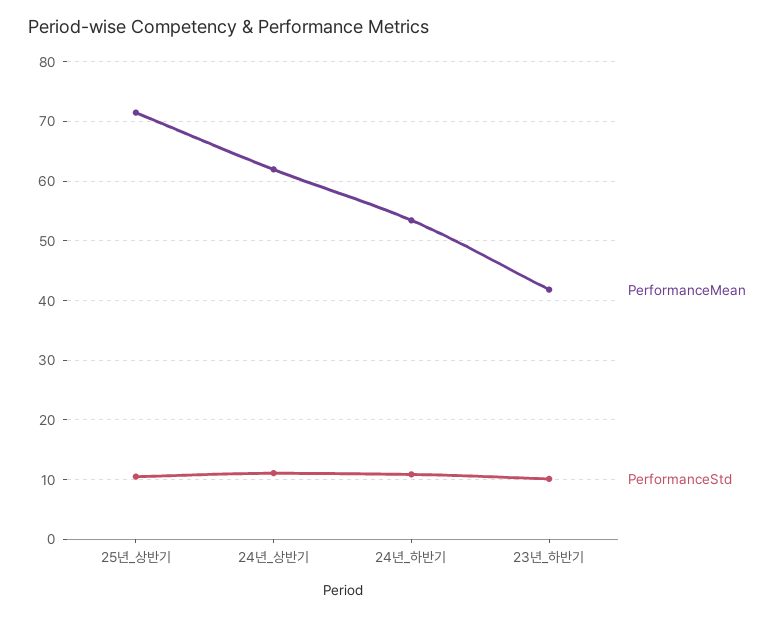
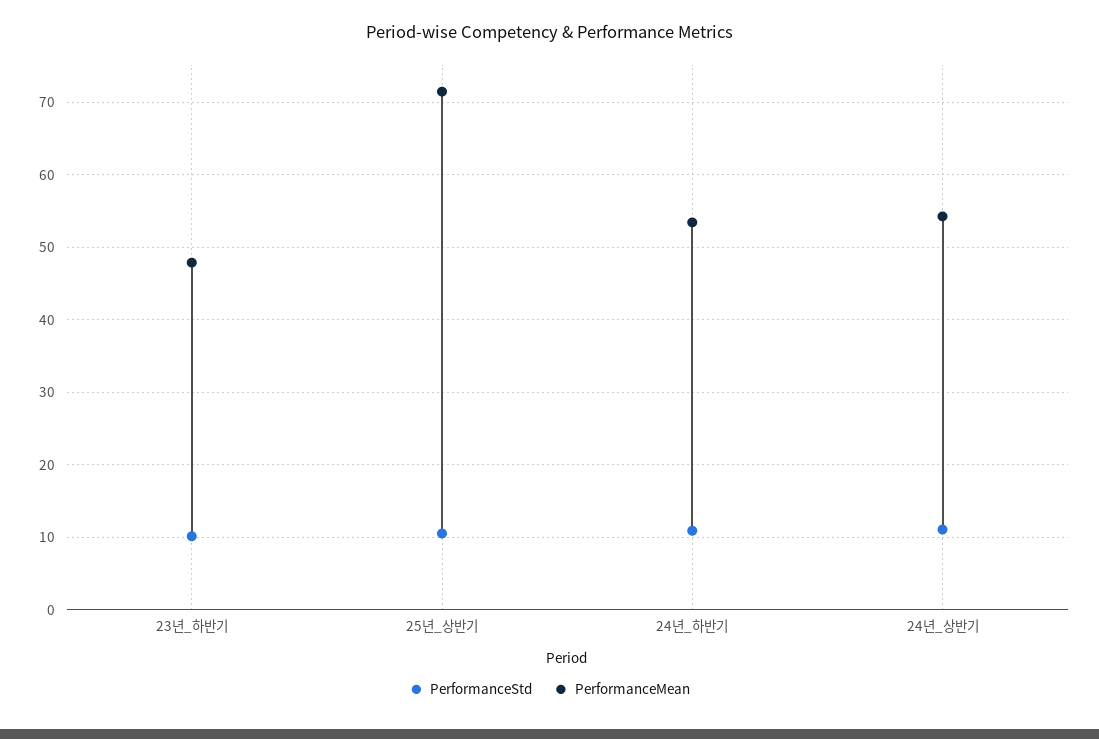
  {
    "PerformanceMean": {
      "25년_상반기": 71,
-     "24년_상반기": 62,
+     "24년_상반기": 54,
      "24년_하반기": 53,
-     "23년_하반기": 42
+     "23년_하반기": 48
    },
    "PerformanceStd": {
      "25년_상반기": 11,
      "24년_상반기": 11,
      "24년_하반기": 11,
      "23년_하반기": 10
    }
  }

